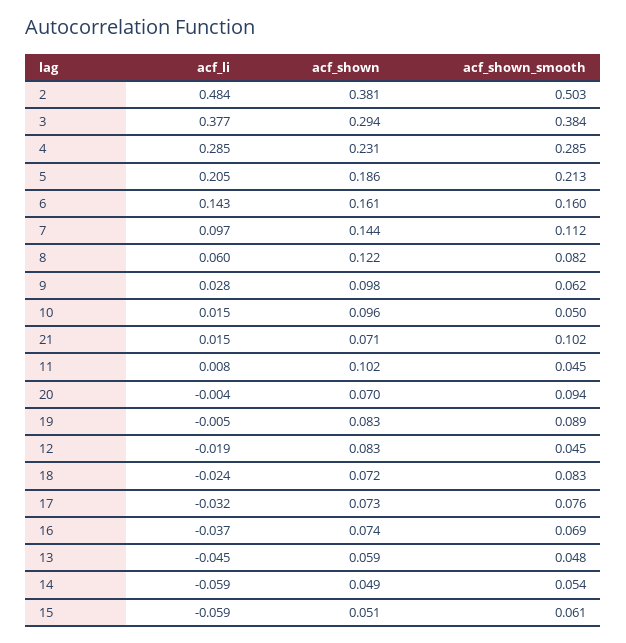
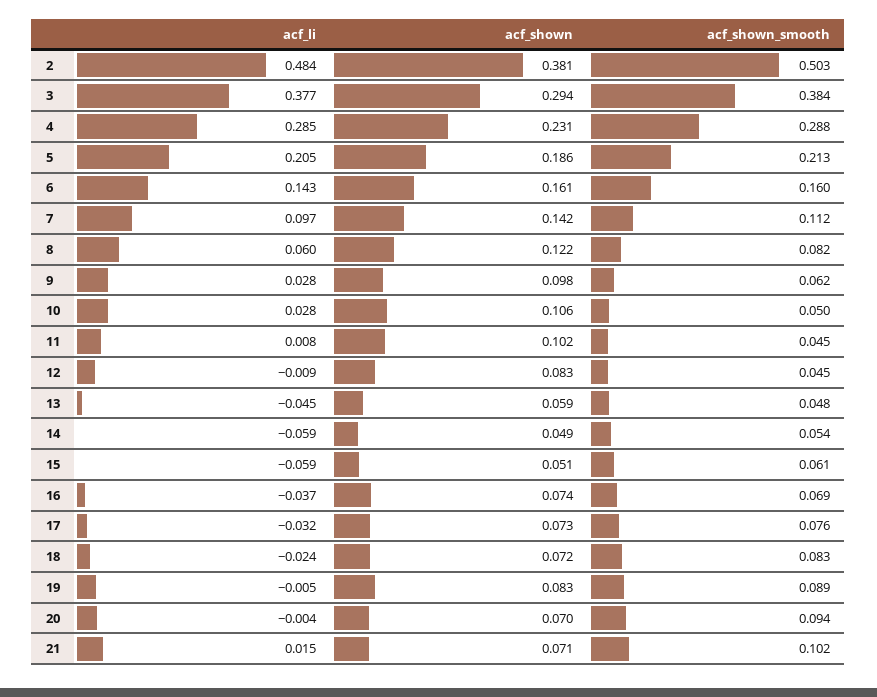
  {
    "acf_li": {
      "2": 0.484,
      "3": 0.377,
      "4": 0.285,
      "5": 0.205,
      "6": 0.143,
      "7": 0.097,
      "8": 0.06,
      "9": 0.028,
-     "10": 0.015,
+     "10": 0.028,
      "21": 0.015,
      "11": 0.008,
      "20": -0.004,
      "19": -0.005,
-     "12": -0.019,
+     "12": -0.009,
      "18": -0.024,
      "17": -0.032,
      "16": -0.037,
      "13": -0.045,
      "14": -0.059,
      "15": -0.059
    },
    "acf_shown": {
      "2": 0.381,
      "3": 0.294,
      "4": 0.231,
      "5": 0.186,
      "6": 0.161,
-     "7": 0.144,
+     "7": 0.142,
      "8": 0.122,
      "9": 0.098,
-     "10": 0.096,
+     "10": 0.106,
      "21": 0.071,
      "11": 0.102,
      "20": 0.07,
      "19": 0.083,
      "12": 0.083,
      "18": 0.072,
      "17": 0.073,
      "16": 0.074,
      "13": 0.059,
      "14": 0.049,
      "15": 0.051
    },
    "acf_shown_smooth": {
      "2": 0.503,
      "3": 0.384,
-     "4": 0.285,
+     "4": 0.288,
      "5": 0.213,
      "6": 0.16,
      "7": 0.112,
      "8": 0.082,
      "9": 0.062,
      "10": 0.05,
      "21": 0.102,
      "11": 0.045,
      "20": 0.094,
      "19": 0.089,
      "12": 0.045,
      "18": 0.083,
      "17": 0.076,
      "16": 0.069,
      "13": 0.048,
      "14": 0.054,
      "15": 0.061
    }
  }

